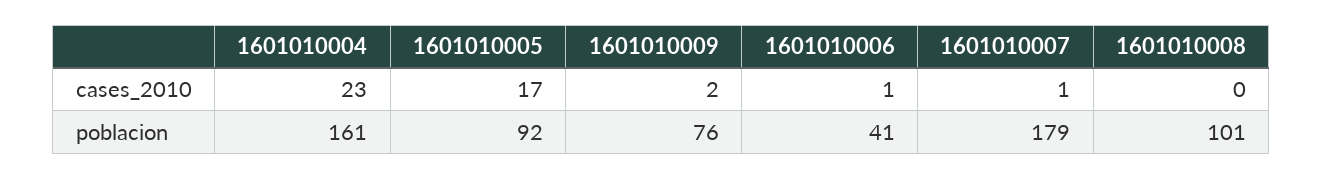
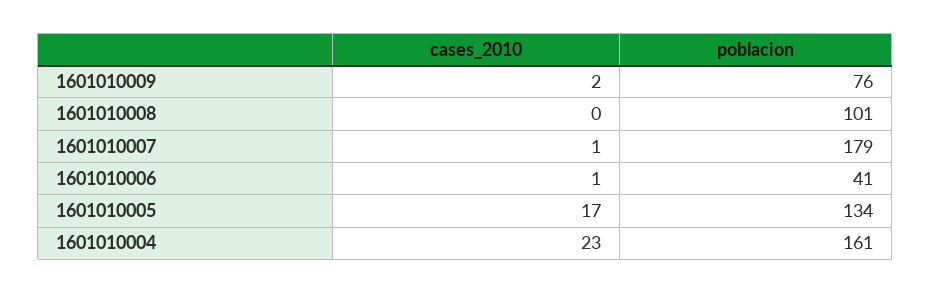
  {
    "1601010004": {
      "cases_2010": 23,
      "poblacion": 161
    },
    "1601010005": {
      "cases_2010": 17,
-     "poblacion": 92
+     "poblacion": 134
    },
    "1601010009": {
      "cases_2010": 2,
      "poblacion": 76
    },
    "1601010006": {
      "cases_2010": 1,
      "poblacion": 41
    },
    "1601010007": {
      "cases_2010": 1,
      "poblacion": 179
    },
    "1601010008": {
      "cases_2010": 0,
      "poblacion": 101
    }
  }

